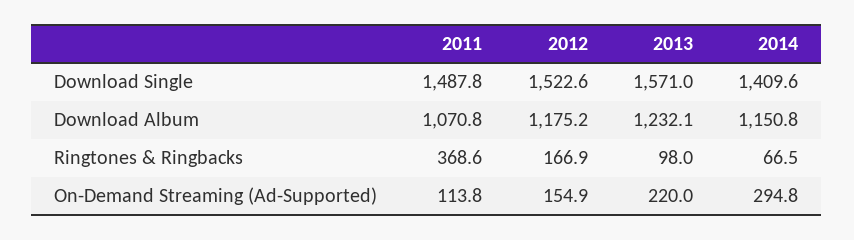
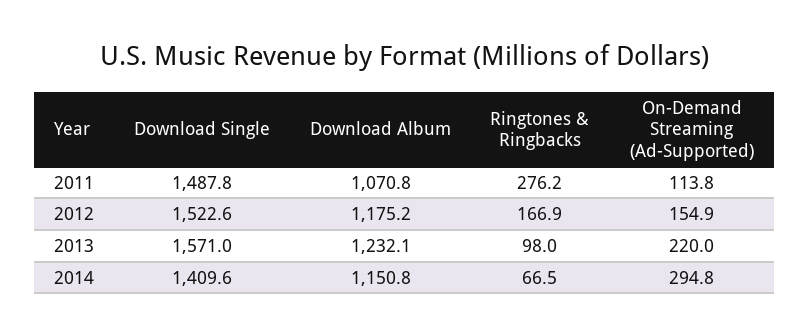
  {
    "2011": {
      "Download Single": 1487.8,
      "Download Album": 1070.8,
-     "Ringtones & Ringbacks": 368.6,
+     "Ringtones & Ringbacks": 276.2,
      "On-Demand Streaming (Ad-Supported)": 113.8
    },
    "2012": {
      "Download Single": 1522.6,
      "Download Album": 1175.2,
      "Ringtones & Ringbacks": 166.9,
      "On-Demand Streaming (Ad-Supported)": 154.9
    },
    "2013": {
      "Download Single": 1571,
      "Download Album": 1232.1,
      "Ringtones & Ringbacks": 98,
      "On-Demand Streaming (Ad-Supported)": 220
    },
    "2014": {
      "Download Single": 1409.6,
      "Download Album": 1150.8,
      "Ringtones & Ringbacks": 66.5,
      "On-Demand Streaming (Ad-Supported)": 294.8
    }
  }

